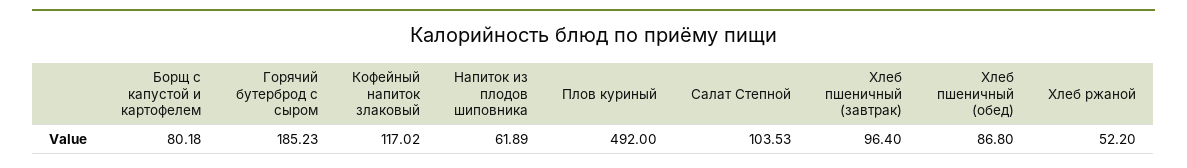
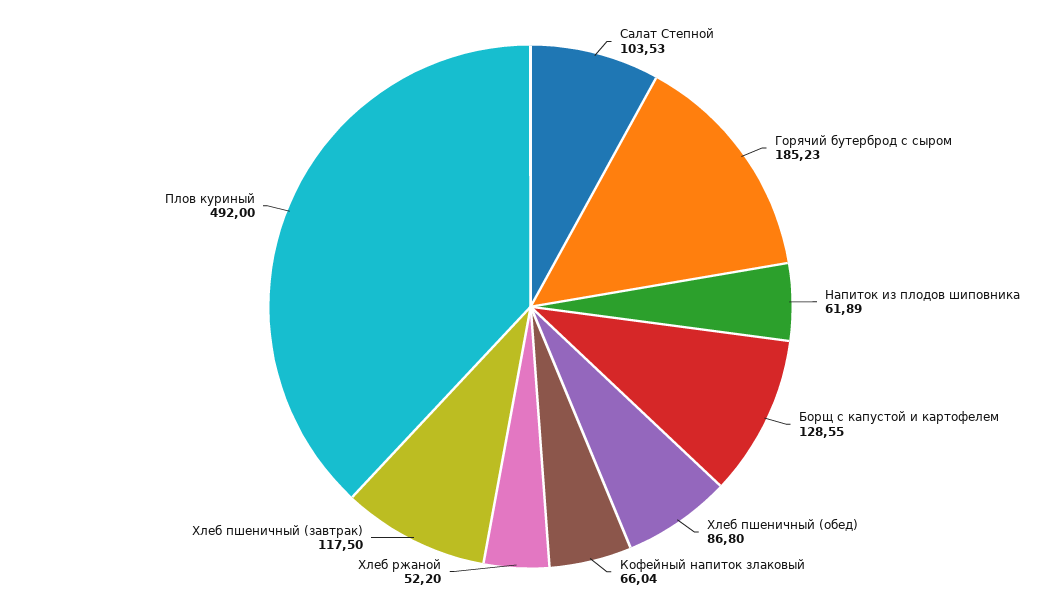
  {
-   "Борщ с капустой и картофелем": 80.18,
+   "Борщ с капустой и картофелем": 128.55,
    "Горячий бутерброд с сыром": 185.23,
-   "Кофейный напиток злаковый": 117.02,
+   "Кофейный напиток злаковый": 66.04,
    "Напиток из плодов шиповника": 61.89,
    "Плов куриный": 492,
    "Салат Степной": 103.53,
-   "Хлеб пшеничный (завтрак)": 96.4,
+   "Хлеб пшеничный (завтрак)": 117.5,
    "Хлеб пшеничный (обед)": 86.8,
    "Хлеб ржаной": 52.2
  }

